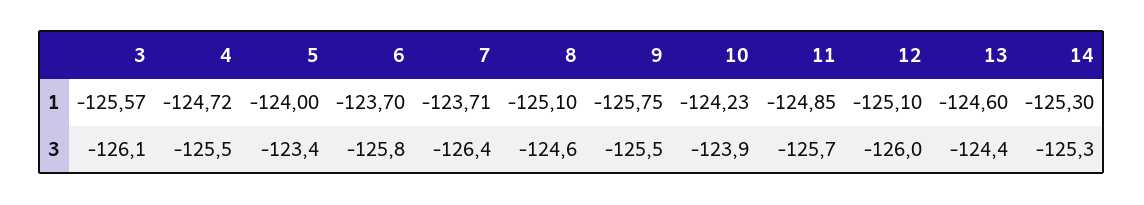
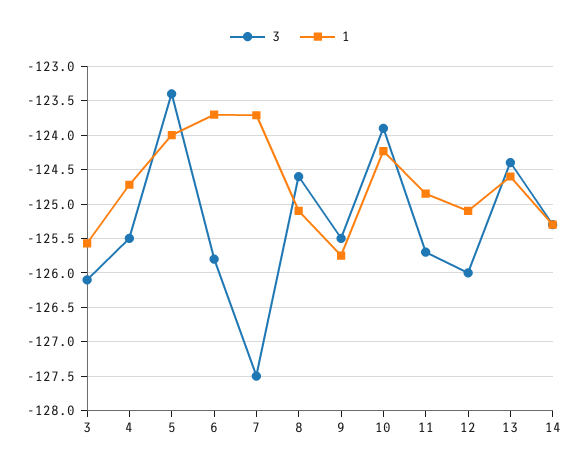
  {
    "1": {
      "3": -125.57,
      "4": -124.72,
      "5": -124,
      "6": -123.7,
      "7": -123.71,
      "8": -125.1,
      "9": -125.75,
      "10": -124.23,
      "11": -124.85,
      "12": -125.1,
      "13": -124.6,
      "14": -125.3
    },
    "3": {
      "3": -126.1,
      "4": -125.5,
      "5": -123.4,
      "6": -125.8,
-     "7": -126.4,
+     "7": -127.5,
      "8": -124.6,
      "9": -125.5,
      "10": -123.9,
      "11": -125.7,
      "12": -126,
      "13": -124.4,
      "14": -125.3
    }
  }

